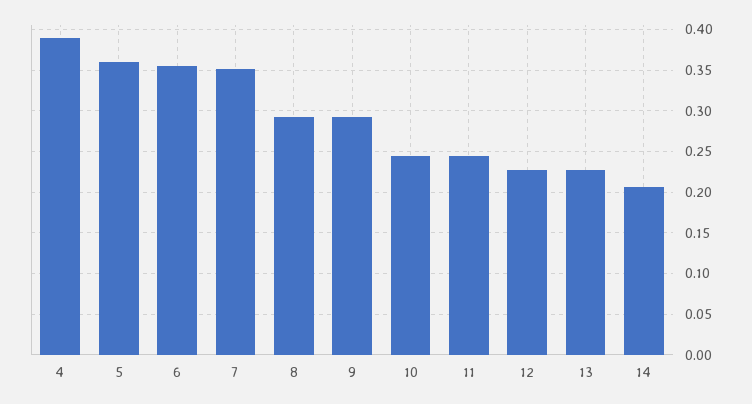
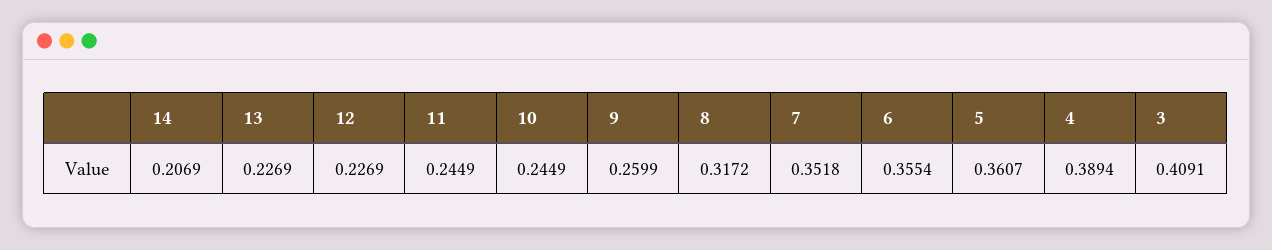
  {
    "4": 0.3894,
    "5": 0.3607,
    "6": 0.3554,
    "7": 0.3518,
-   "8": 0.29,
+   "8": 0.3172,
-   "9": 0.29,
+   "9": 0.2599,
    "10": 0.2449,
    "11": 0.2449,
    "12": 0.2269,
    "13": 0.2269,
-   "14": 0.2069
+   "14": 0.2069,
+   "3": 0.4091
  }

